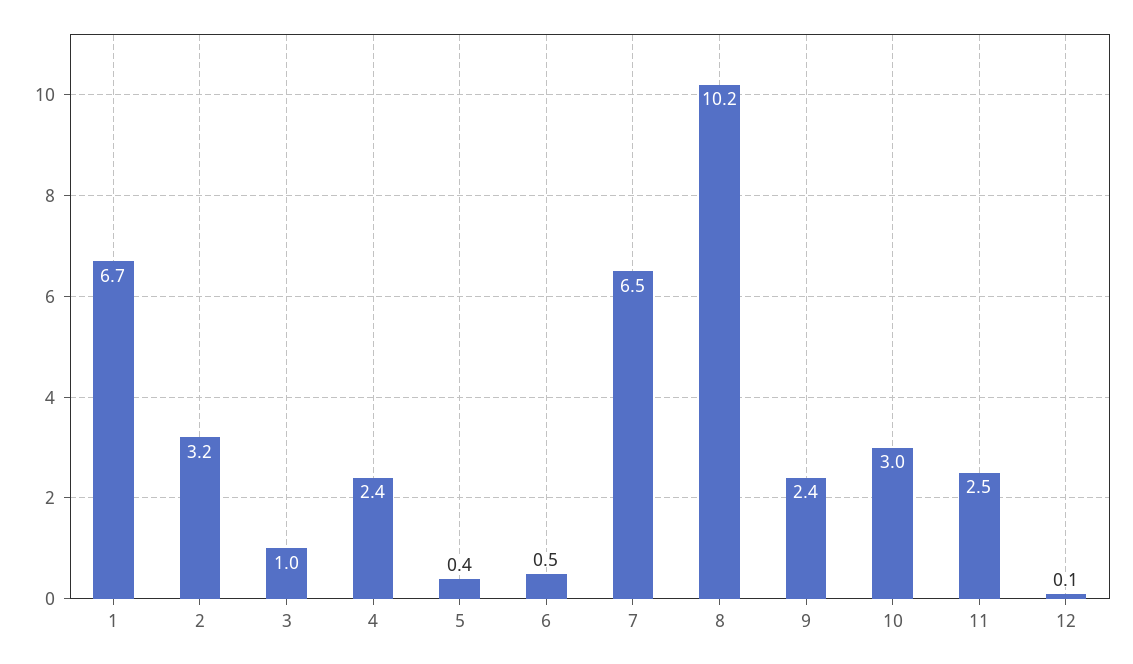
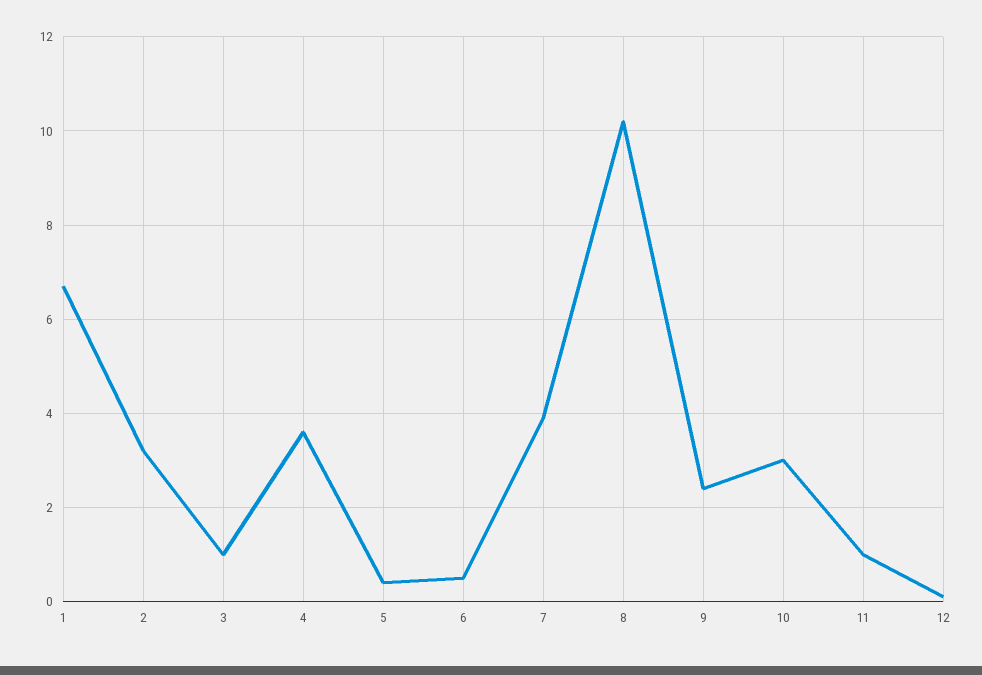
  {
    "1": 6.7,
    "2": 3.2,
    "3": 1,
-   "4": 2.4,
+   "4": 3.5,
    "5": 0.4,
    "6": 0.5,
-   "7": 6.5,
+   "7": 4,
    "8": 10.2,
    "9": 2.4,
    "10": 3,
-   "11": 2.5,
+   "11": 1,
    "12": 0.1
  }

